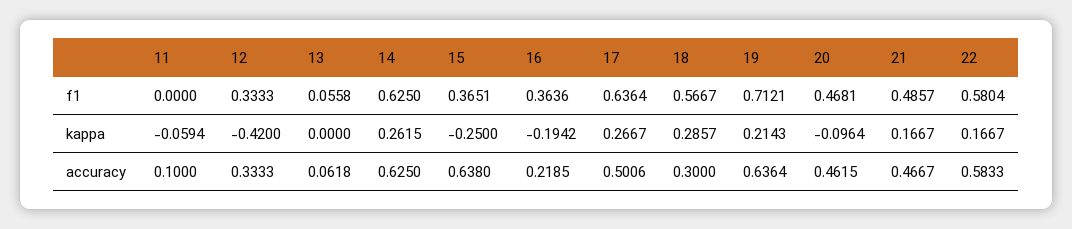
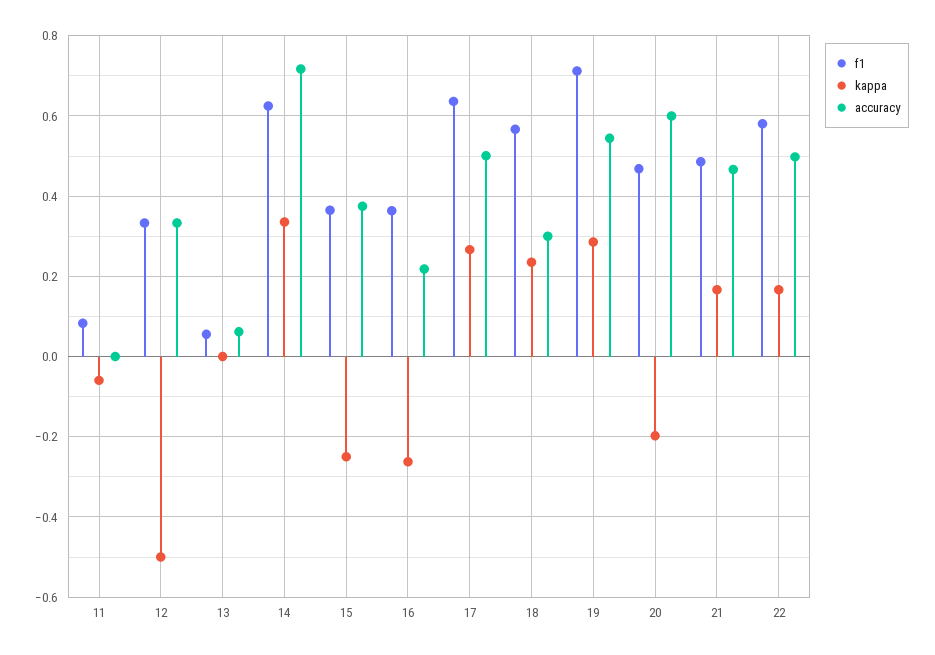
  {
    "f1": {
-     "11": 0,
+     "11": 0.08,
      "12": 0.3333,
      "13": 0.0558,
      "14": 0.625,
      "15": 0.3651,
      "16": 0.3636,
      "17": 0.6364,
      "18": 0.5667,
      "19": 0.7121,
      "20": 0.4681,
      "21": 0.4857,
      "22": 0.5804
    },
    "kappa": {
      "11": -0.0594,
-     "12": -0.42,
+     "12": -0.5,
      "13": 0,
-     "14": 0.2615,
+     "14": 0.34,
      "15": -0.25,
-     "16": -0.1942,
+     "16": -0.26,
      "17": 0.2667,
-     "18": 0.2857,
+     "18": 0.24,
-     "19": 0.2143,
+     "19": 0.28,
-     "20": -0.0964,
+     "20": -0.2,
      "21": 0.1667,
      "22": 0.1667
    },
    "accuracy": {
-     "11": 0.1,
+     "11": 0,
      "12": 0.3333,
      "13": 0.0618,
-     "14": 0.625,
+     "14": 0.72,
-     "15": 0.638,
+     "15": 0.38,
      "16": 0.2185,
      "17": 0.5006,
      "18": 0.3,
-     "19": 0.6364,
+     "19": 0.54,
-     "20": 0.4615,
+     "20": 0.6,
      "21": 0.4667,
-     "22": 0.5833
+     "22": 0.5
    }
  }

